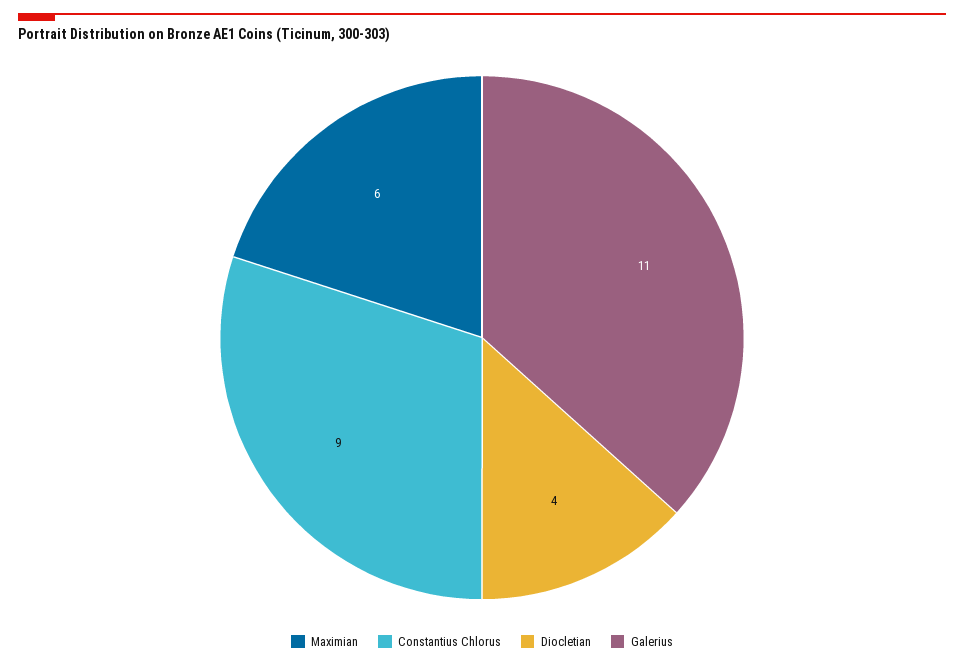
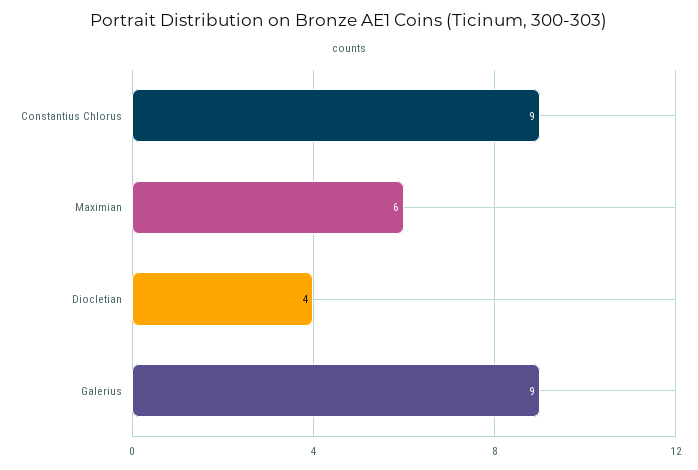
  {
    "Maximian": 6,
    "Constantius Chlorus": 9,
    "Diocletian": 4,
-   "Galerius": 11
+   "Galerius": 9
  }

